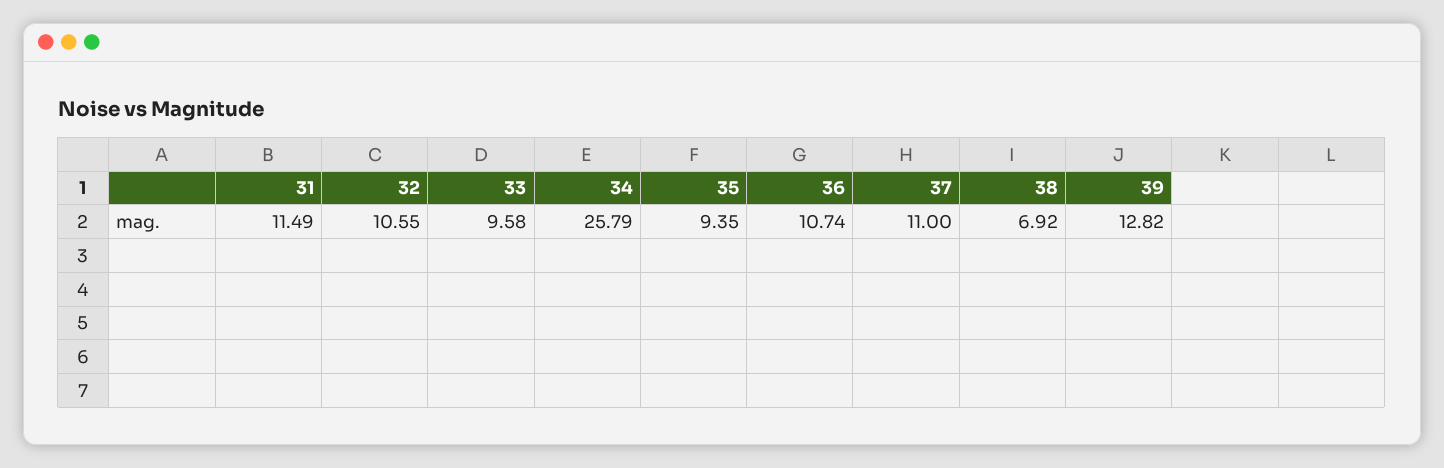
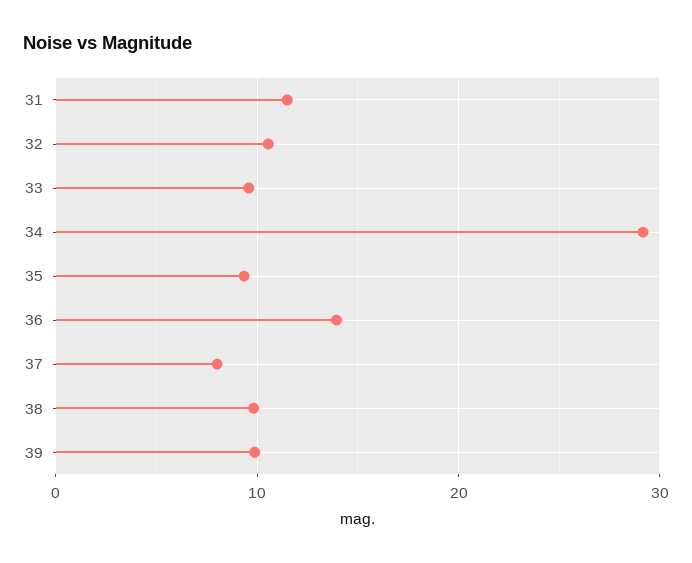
  {
    "31": 11.49,
    "32": 10.55,
    "33": 9.58,
-   "34": 25.79,
+   "34": 29,
    "35": 9.35,
-   "36": 10.74,
+   "36": 14,
-   "37": 11,
+   "37": 8,
-   "38": 6.92,
+   "38": 10,
-   "39": 12.82
+   "39": 10
  }

